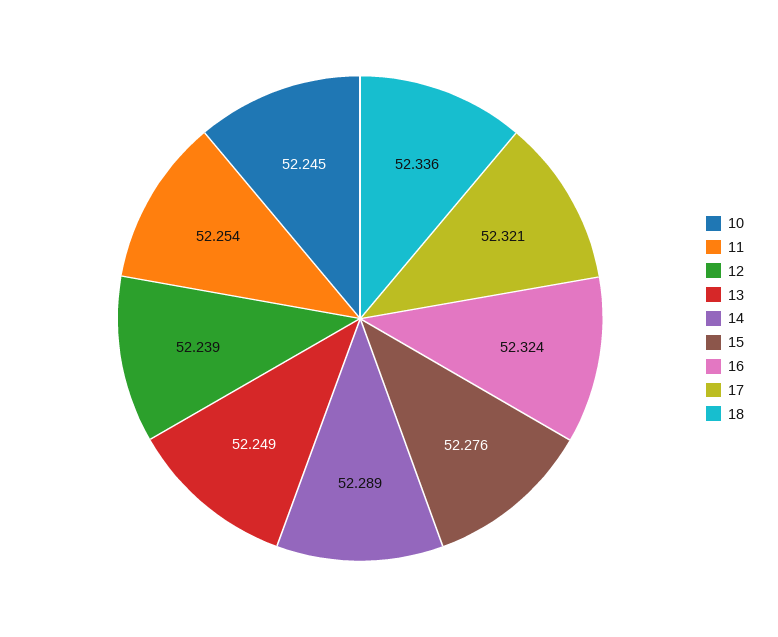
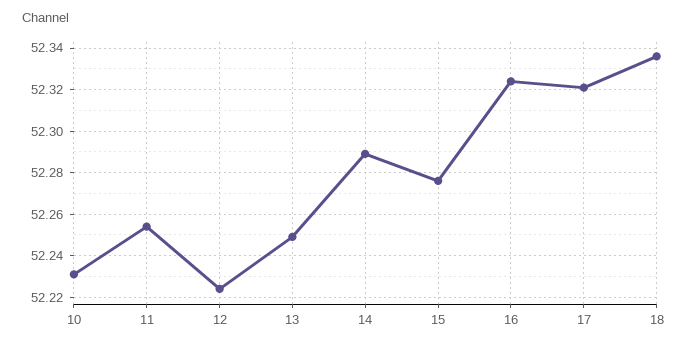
  {
-   "10": 52.245,
+   "10": 52.23,
    "11": 52.254,
-   "12": 52.239,
+   "12": 52.225,
    "13": 52.249,
    "14": 52.289,
    "15": 52.276,
    "16": 52.324,
    "17": 52.321,
    "18": 52.336
  }

